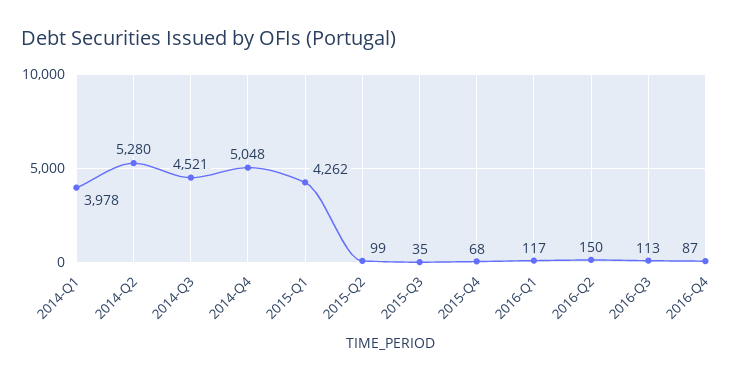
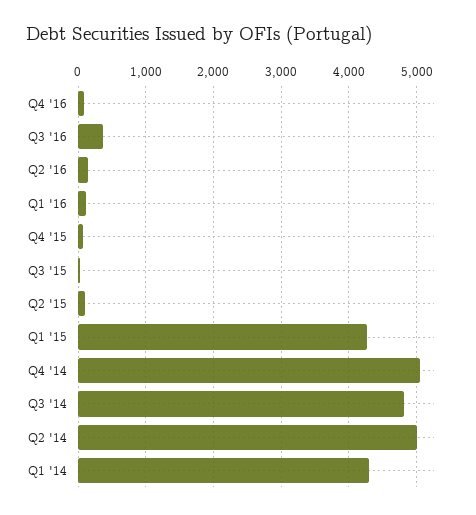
  {
-   "2014-Q1": 3978,
+   "2014-Q1": 4300,
-   "2014-Q2": 5280,
+   "2014-Q2": 5000,
-   "2014-Q3": 4521,
+   "2014-Q3": 4800,
    "2014-Q4": 5048,
    "2015-Q1": 4262,
    "2015-Q2": 99,
    "2015-Q3": 35,
    "2015-Q4": 68,
    "2016-Q1": 117,
    "2016-Q2": 150,
-   "2016-Q3": 113,
+   "2016-Q3": 400,
    "2016-Q4": 87
  }

